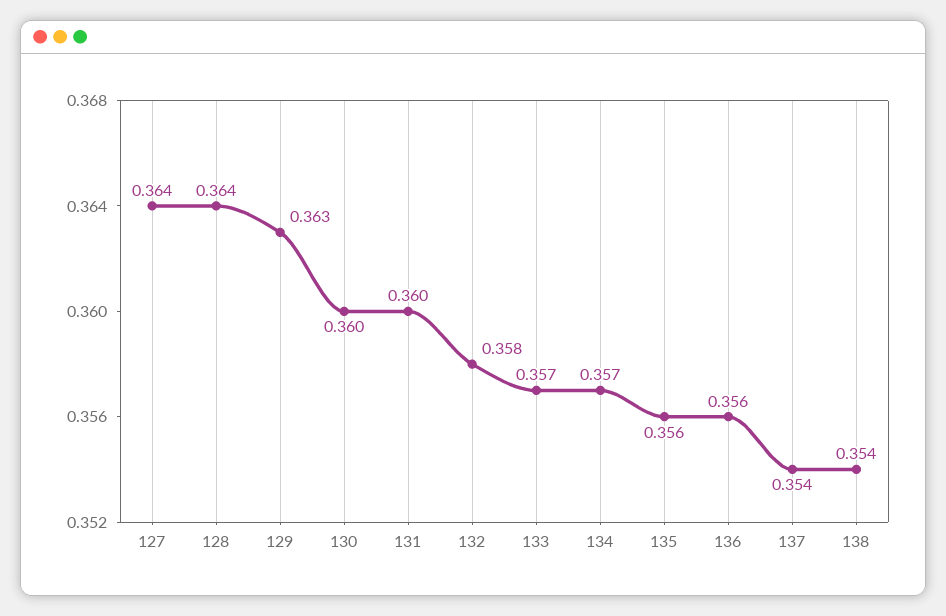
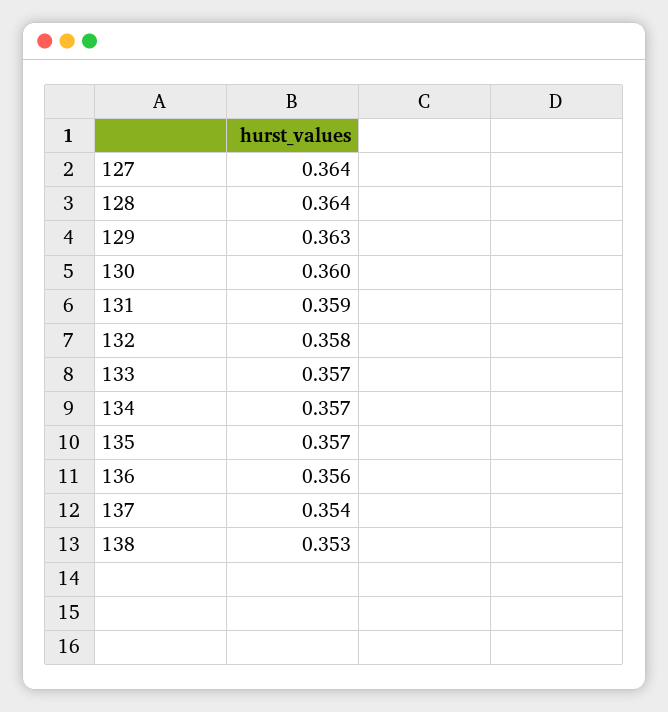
  {
    "127": 0.364,
    "128": 0.364,
    "129": 0.363,
    "130": 0.36,
-   "131": 0.36,
+   "131": 0.359,
    "132": 0.358,
    "133": 0.357,
    "134": 0.357,
-   "135": 0.356,
+   "135": 0.357,
    "136": 0.356,
    "137": 0.354,
-   "138": 0.354
+   "138": 0.353
  }

